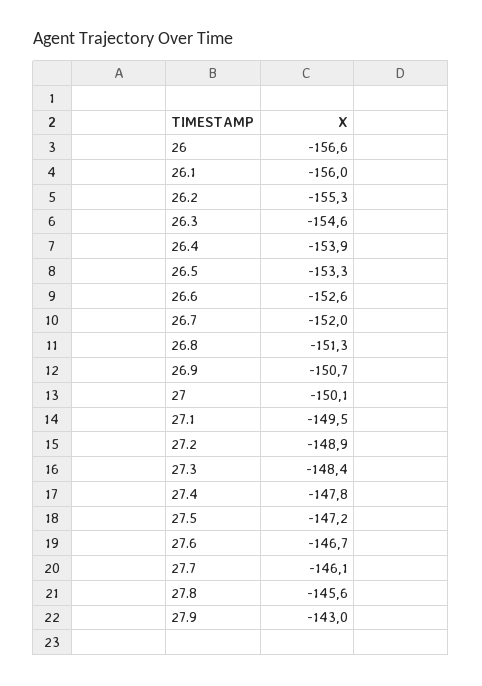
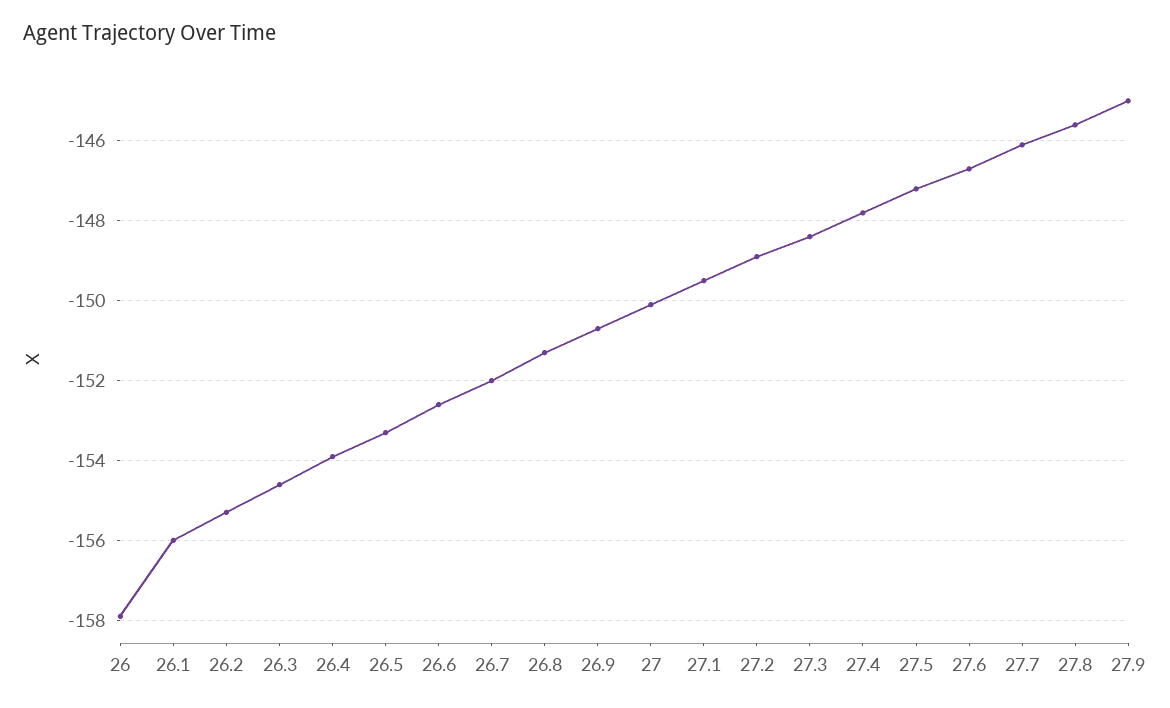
  {
-   "26": -156.6,
+   "26": -158,
    "26.1": -156,
    "26.2": -155.3,
    "26.3": -154.6,
    "26.4": -153.9,
    "26.5": -153.3,
    "26.6": -152.6,
    "26.7": -152,
    "26.8": -151.3,
    "26.9": -150.7,
    "27": -150.1,
    "27.1": -149.5,
    "27.2": -148.9,
    "27.3": -148.4,
    "27.4": -147.8,
    "27.5": -147.2,
    "27.6": -146.7,
    "27.7": -146.1,
    "27.8": -145.6,
-   "27.9": -143
+   "27.9": -145
  }

